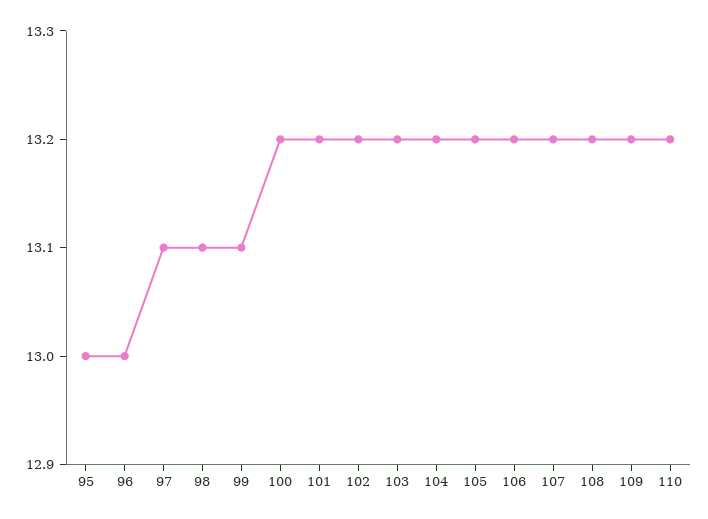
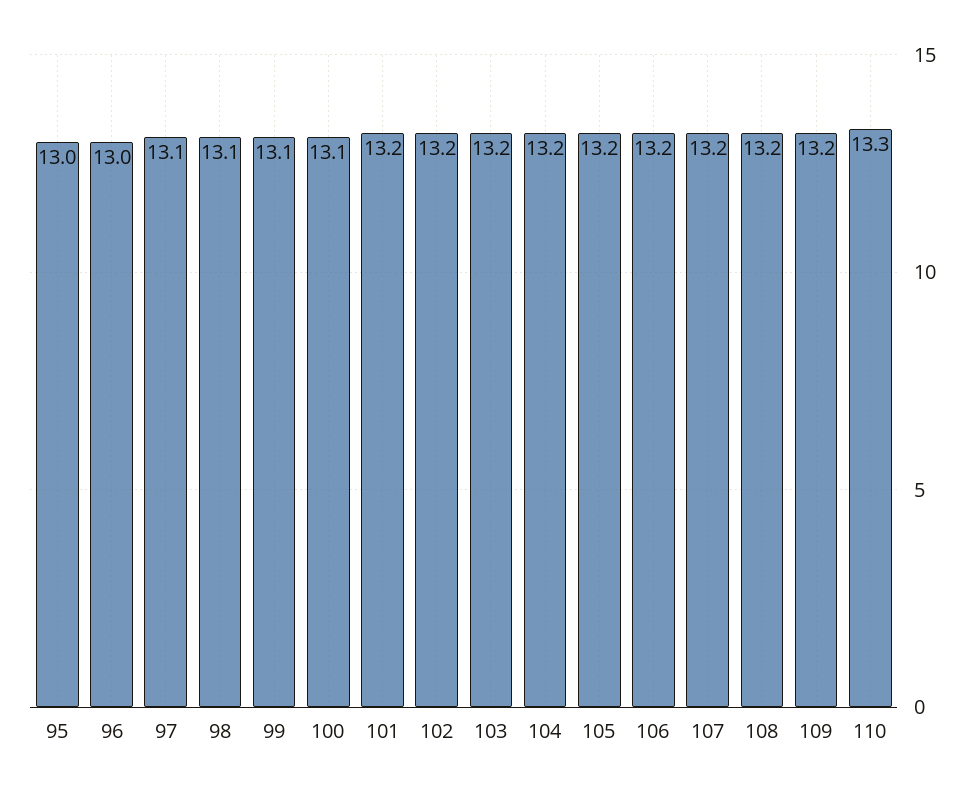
  {
    "95": 13,
    "96": 13,
    "97": 13.1,
    "98": 13.1,
    "99": 13.1,
-   "100": 13.2,
+   "100": 13.1,
    "101": 13.2,
    "102": 13.2,
    "103": 13.2,
    "104": 13.2,
    "105": 13.2,
    "106": 13.2,
    "107": 13.2,
    "108": 13.2,
    "109": 13.2,
-   "110": 13.2
+   "110": 13.3
  }

